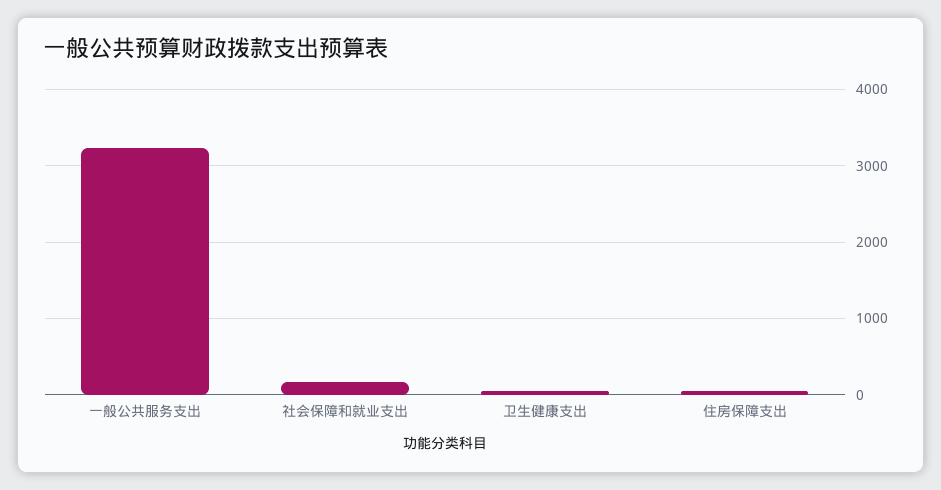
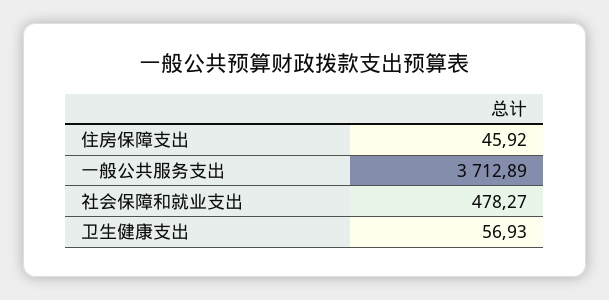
  {
-   "一般公共服务支出": 3200,
+   "一般公共服务支出": 3712.89,
-   "社会保障和就业支出": 200,
+   "社会保障和就业支出": 478.27,
    "卫生健康支出": 56.93,
    "住房保障支出": 45.92
  }

